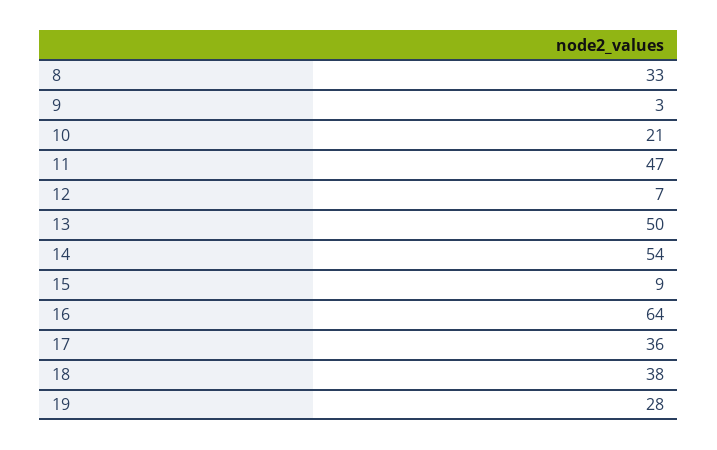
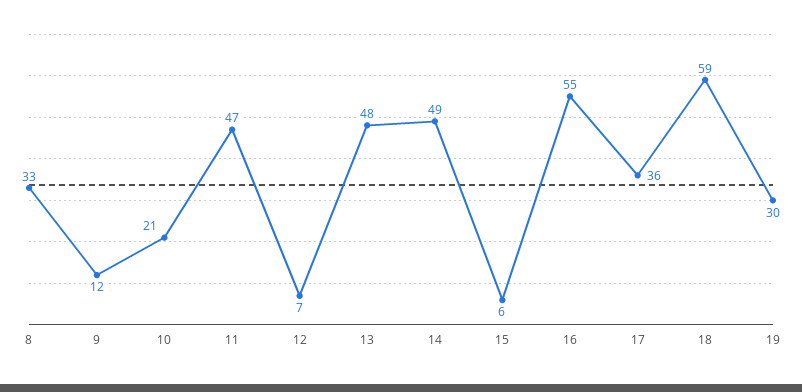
  {
    "8": 33,
-   "9": 3,
+   "9": 12,
    "10": 21,
    "11": 47,
    "12": 7,
-   "13": 50,
+   "13": 48,
-   "14": 54,
+   "14": 49,
-   "15": 9,
+   "15": 6,
-   "16": 64,
+   "16": 55,
    "17": 36,
-   "18": 38,
+   "18": 59,
-   "19": 28
+   "19": 30
  }

